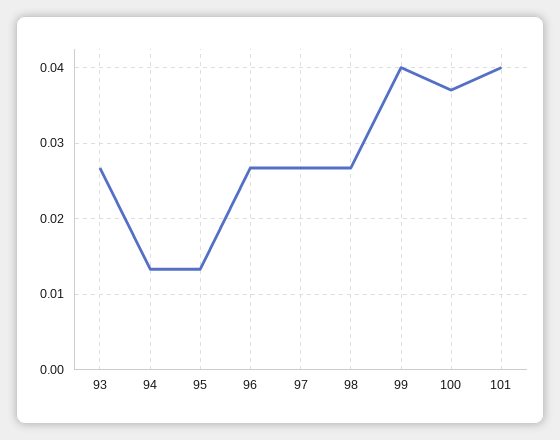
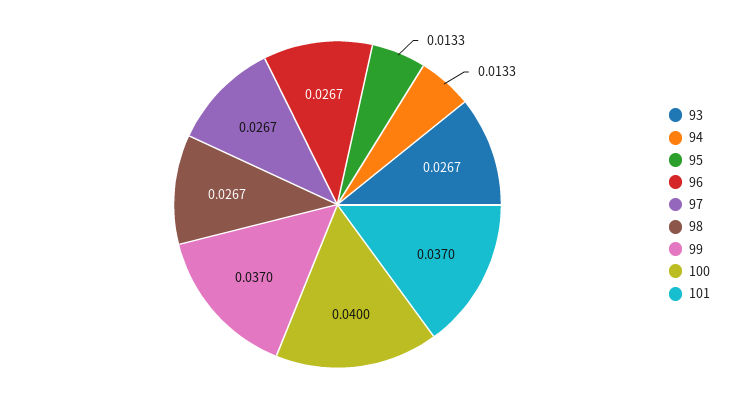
  {
    "93": 0.0267,
    "94": 0.0133,
    "95": 0.0133,
    "96": 0.0267,
    "97": 0.0267,
    "98": 0.0267,
-   "99": 0.04,
+   "99": 0.037,
-   "100": 0.037,
+   "100": 0.04,
-   "101": 0.04
+   "101": 0.037
  }

